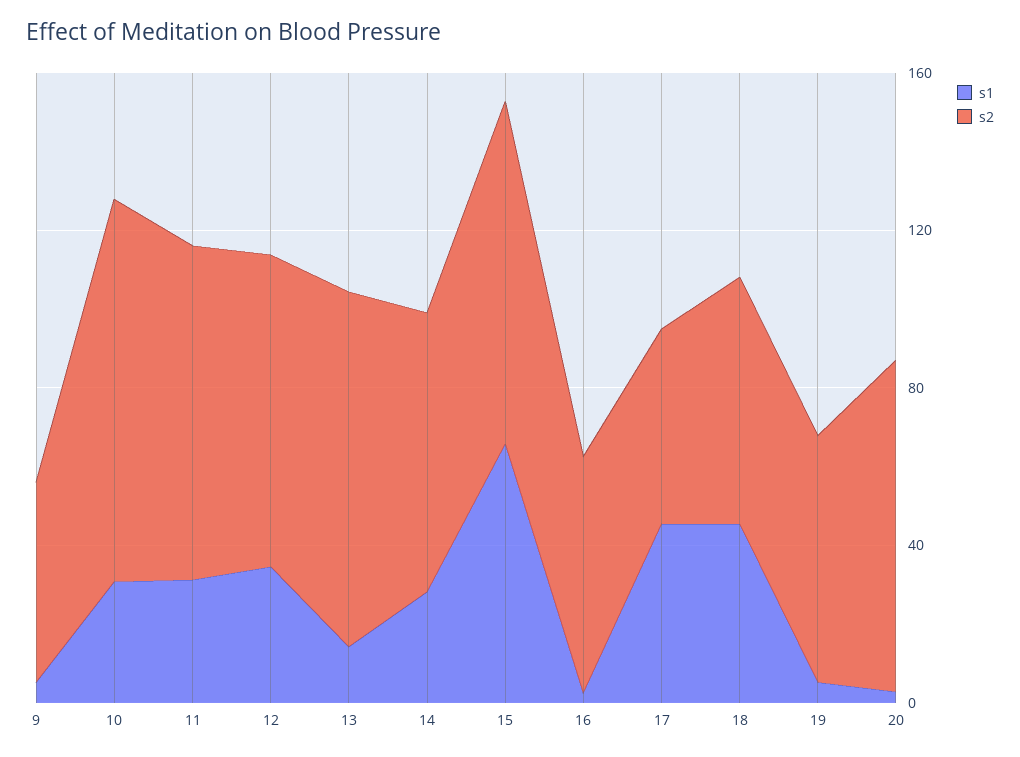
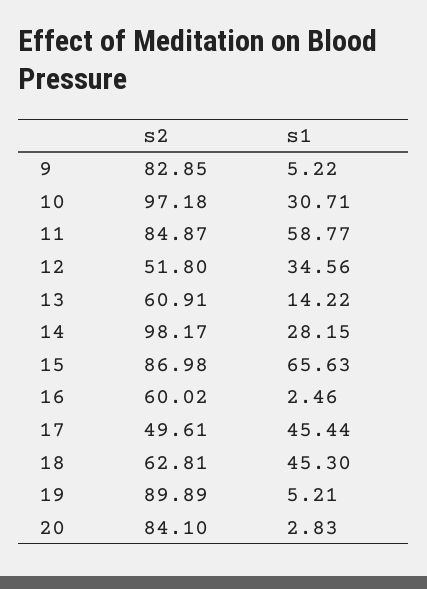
  {
    "s1": {
      "9": 5.22,
      "10": 30.71,
-     "11": 30,
+     "11": 58.77,
      "12": 34.56,
      "13": 14.22,
      "14": 28.15,
      "15": 65.63,
      "16": 2.46,
      "17": 45.44,
      "18": 45.3,
      "19": 5.21,
      "20": 2.83
    },
    "s2": {
-     "9": 50,
+     "9": 82.85,
      "10": 97.18,
      "11": 84.87,
-     "12": 80,
+     "12": 51.8,
-     "13": 90,
+     "13": 60.91,
-     "14": 70,
+     "14": 98.17,
      "15": 86.98,
      "16": 60.02,
      "17": 49.61,
      "18": 62.81,
-     "19": 60,
+     "19": 89.89,
      "20": 84.1
    }
  }

